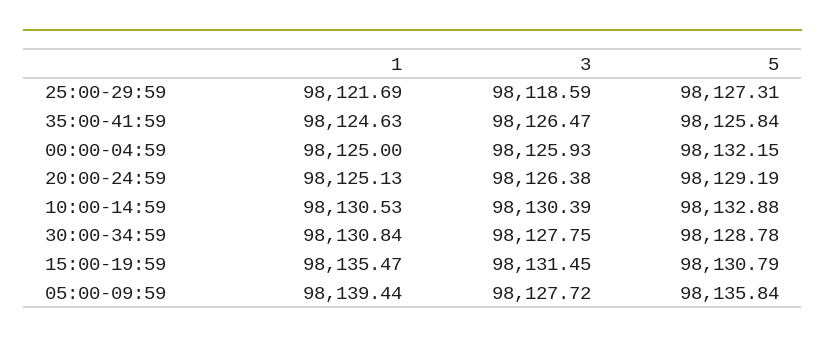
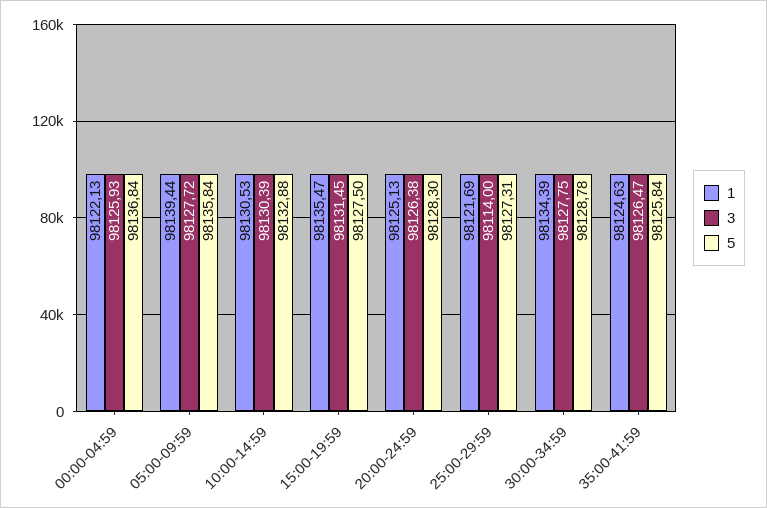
  {
    "1": {
      "25:00-29:59": 98121.69,
      "35:00-41:59": 98124.63,
-     "00:00-04:59": 98125,
+     "00:00-04:59": 98122.13,
      "20:00-24:59": 98125.13,
      "10:00-14:59": 98130.53,
-     "30:00-34:59": 98130.84,
+     "30:00-34:59": 98134.39,
      "15:00-19:59": 98135.47,
      "05:00-09:59": 98139.44
    },
    "3": {
-     "25:00-29:59": 98118.59,
+     "25:00-29:59": 98114,
      "35:00-41:59": 98126.47,
      "00:00-04:59": 98125.93,
      "20:00-24:59": 98126.38,
      "10:00-14:59": 98130.39,
      "30:00-34:59": 98127.75,
      "15:00-19:59": 98131.45,
      "05:00-09:59": 98127.72
    },
    "5": {
      "25:00-29:59": 98127.31,
      "35:00-41:59": 98125.84,
-     "00:00-04:59": 98132.15,
+     "00:00-04:59": 98136.84,
-     "20:00-24:59": 98129.19,
+     "20:00-24:59": 98128.3,
      "10:00-14:59": 98132.88,
      "30:00-34:59": 98128.78,
-     "15:00-19:59": 98130.79,
+     "15:00-19:59": 98127.5,
      "05:00-09:59": 98135.84
    }
  }

